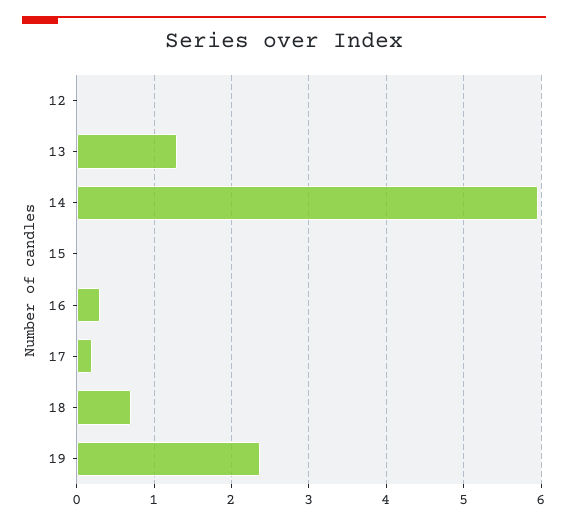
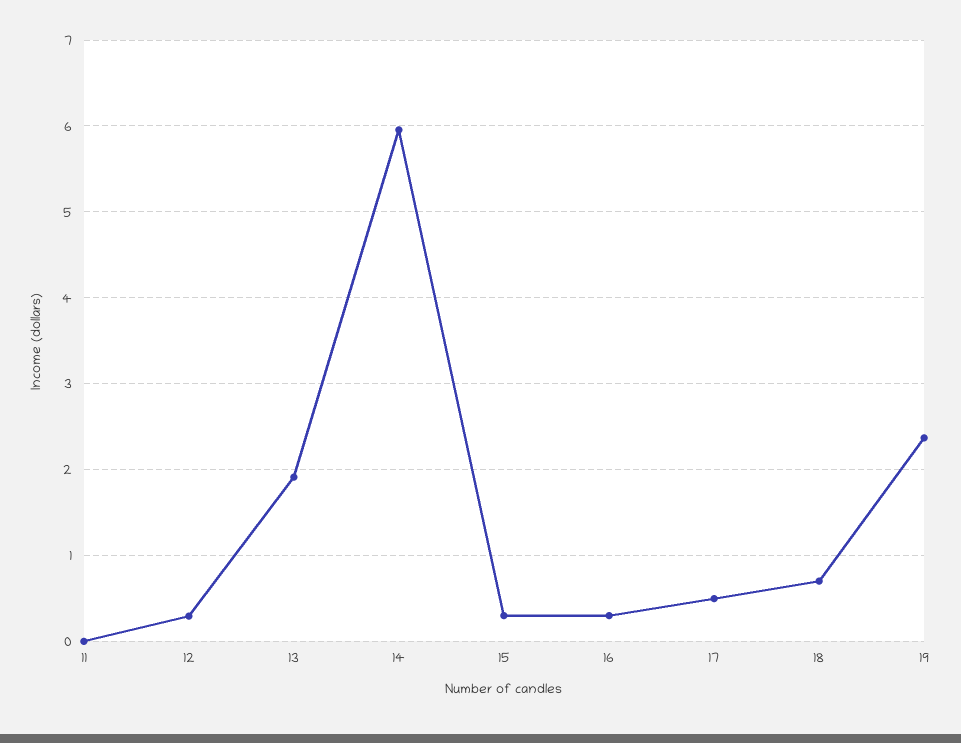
  {
-   "12": 0,
+   "12": 0.3,
-   "13": 1.3,
+   "13": 1.9,
    "14": 6,
-   "15": 0,
+   "15": 0.3,
    "16": 0.3,
-   "17": 0.2,
+   "17": 0.5,
    "18": 0.7,
-   "19": 2.4
+   "19": 2.4,
+   "11": 0
  }

